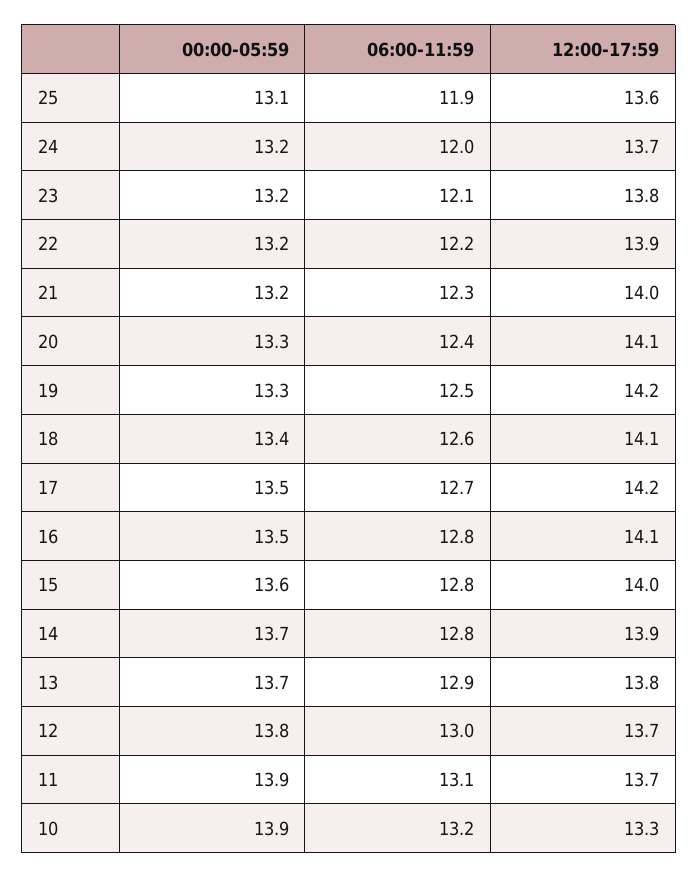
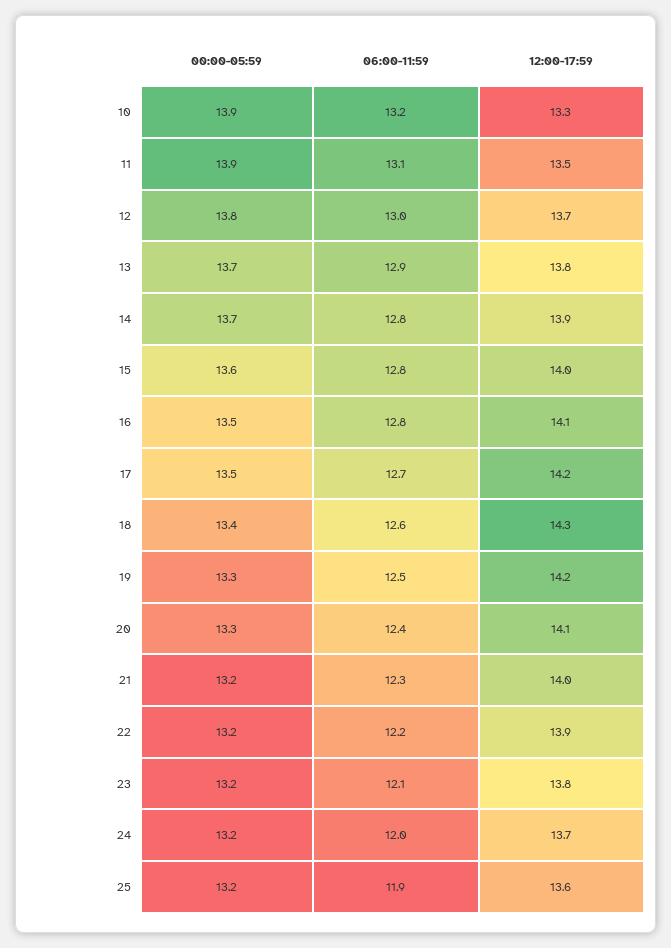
  {
    "00:00-05:59": {
-     "25": 13.1,
+     "25": 13.2,
      "24": 13.2,
      "23": 13.2,
      "22": 13.2,
      "21": 13.2,
      "20": 13.3,
      "19": 13.3,
      "18": 13.4,
      "17": 13.5,
      "16": 13.5,
      "15": 13.6,
      "14": 13.7,
      "13": 13.7,
      "12": 13.8,
      "11": 13.9,
      "10": 13.9
    },
    "06:00-11:59": {
      "25": 11.9,
      "24": 12,
      "23": 12.1,
      "22": 12.2,
      "21": 12.3,
      "20": 12.4,
      "19": 12.5,
      "18": 12.6,
      "17": 12.7,
      "16": 12.8,
      "15": 12.8,
      "14": 12.8,
      "13": 12.9,
      "12": 13,
      "11": 13.1,
      "10": 13.2
    },
    "12:00-17:59": {
      "25": 13.6,
      "24": 13.7,
      "23": 13.8,
      "22": 13.9,
      "21": 14,
      "20": 14.1,
      "19": 14.2,
-     "18": 14.1,
+     "18": 14.3,
      "17": 14.2,
      "16": 14.1,
      "15": 14,
      "14": 13.9,
      "13": 13.8,
      "12": 13.7,
-     "11": 13.7,
+     "11": 13.5,
      "10": 13.3
    }
  }

